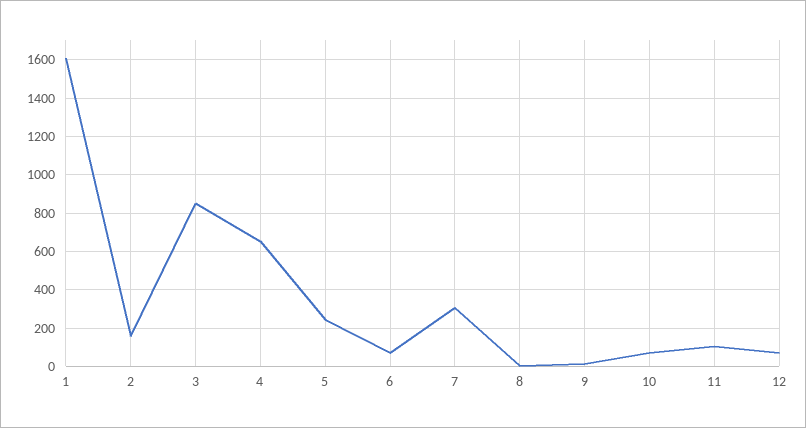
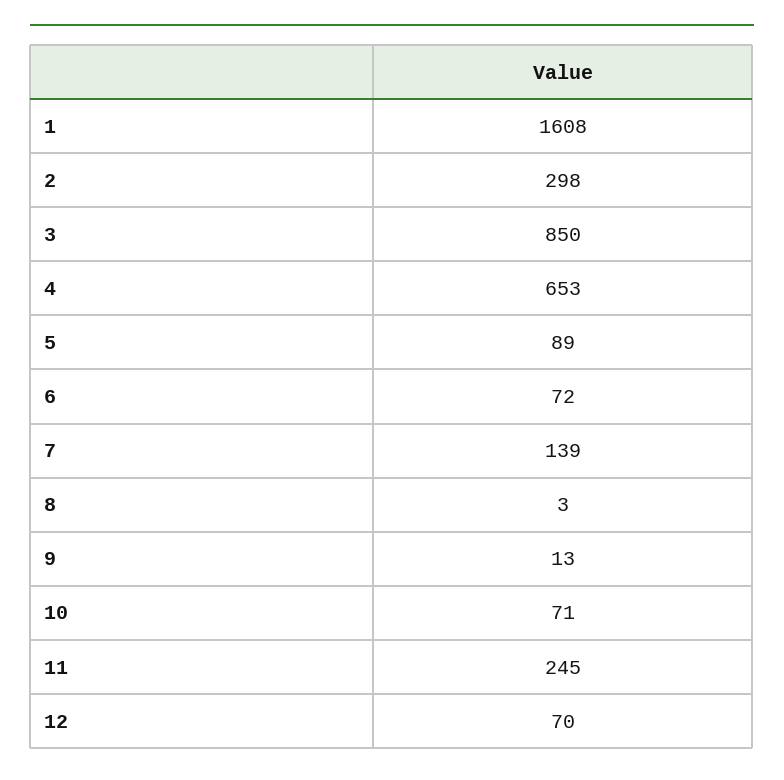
  {
    "1": 1608,
-   "2": 150,
+   "2": 298,
    "3": 850,
    "4": 653,
-   "5": 250,
+   "5": 89,
    "6": 72,
-   "7": 300,
+   "7": 139,
    "8": 3,
    "9": 13,
    "10": 71,
-   "11": 100,
+   "11": 245,
    "12": 70
  }

